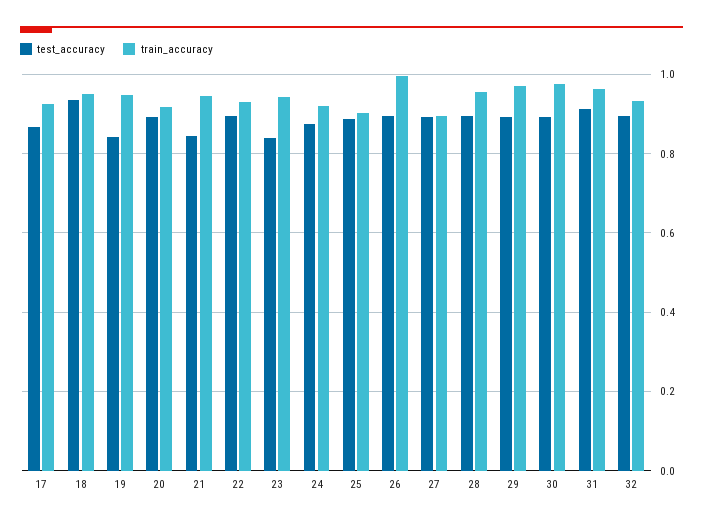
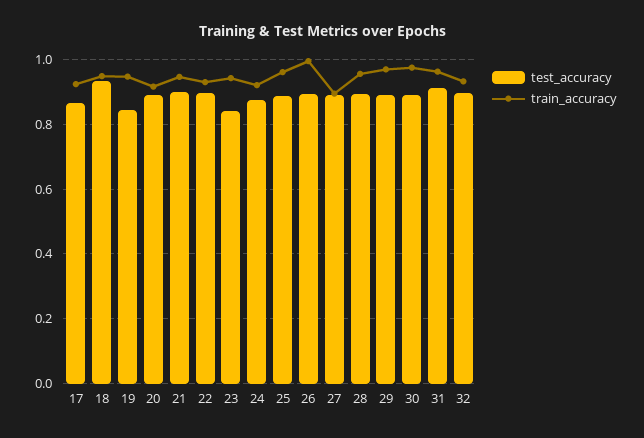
  {
    "test_accuracy": {
      "17": 0.86,
      "18": 0.94,
      "19": 0.84,
      "20": 0.9,
-     "21": 0.84,
+     "21": 0.9,
      "22": 0.9,
      "23": 0.84,
      "24": 0.88,
      "25": 0.88,
      "26": 0.9,
      "27": 0.9,
      "28": 0.9,
      "29": 0.9,
      "30": 0.9,
      "31": 0.92,
      "32": 0.9
    },
    "train_accuracy": {
      "17": 0.92,
      "18": 0.94,
      "19": 0.94,
      "20": 0.92,
      "21": 0.94,
      "22": 0.94,
      "23": 0.94,
      "24": 0.92,
-     "25": 0.9,
+     "25": 0.96,
      "26": 1,
      "27": 0.9,
      "28": 0.96,
      "29": 0.96,
      "30": 0.98,
      "31": 0.96,
      "32": 0.94
    }
  }

